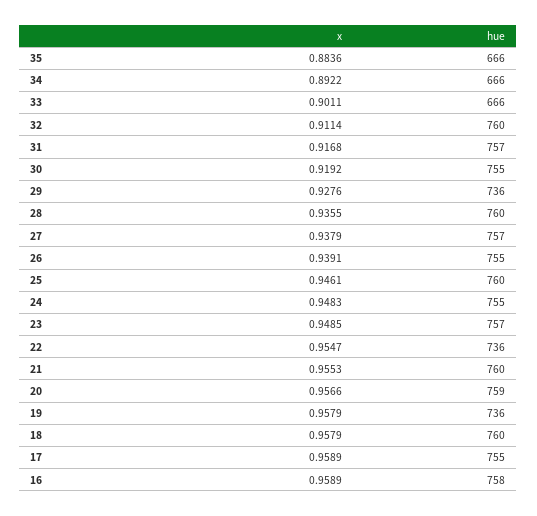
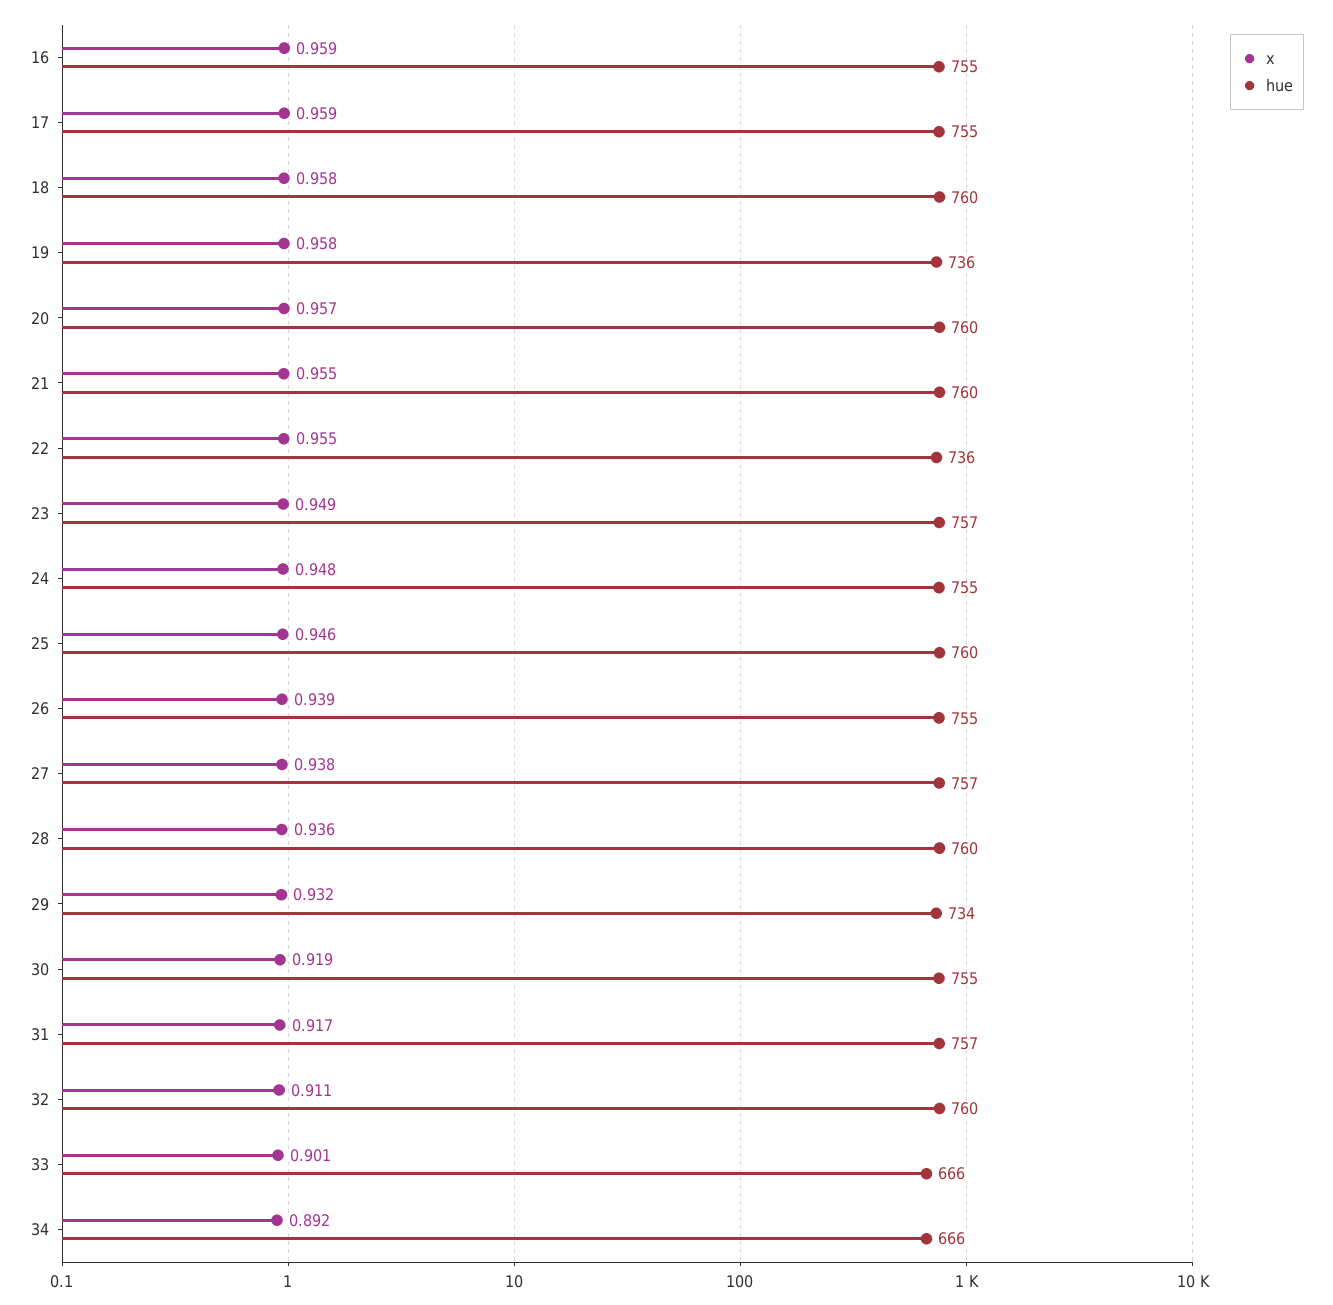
  {
    "x": {
-     "35": 0.8836,
      "34": 0.8922,
      "33": 0.9011,
      "32": 0.9114,
      "31": 0.9168,
      "30": 0.9192,
-     "29": 0.9276,
+     "29": 0.932,
      "28": 0.9355,
      "27": 0.9379,
      "26": 0.9391,
      "25": 0.9461,
      "24": 0.9483,
      "23": 0.9485,
      "22": 0.9547,
      "21": 0.9553,
      "20": 0.9566,
      "19": 0.9579,
      "18": 0.9579,
      "17": 0.9589,
      "16": 0.9589
    },
    "hue": {
-     "35": 666,
      "34": 666,
      "33": 666,
      "32": 760,
      "31": 757,
      "30": 755,
-     "29": 736,
+     "29": 734,
      "28": 760,
      "27": 757,
      "26": 755,
      "25": 760,
      "24": 755,
      "23": 757,
      "22": 736,
      "21": 760,
-     "20": 759,
+     "20": 760,
      "19": 736,
      "18": 760,
      "17": 755,
-     "16": 758
+     "16": 755
    }
  }

